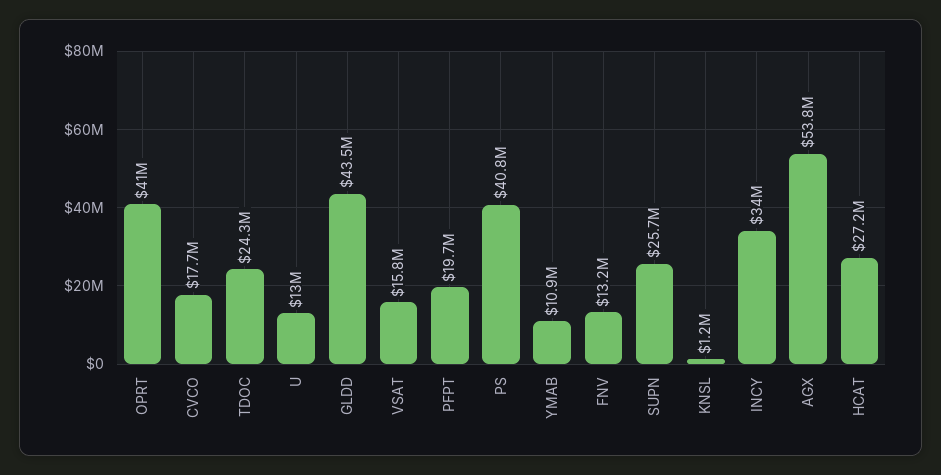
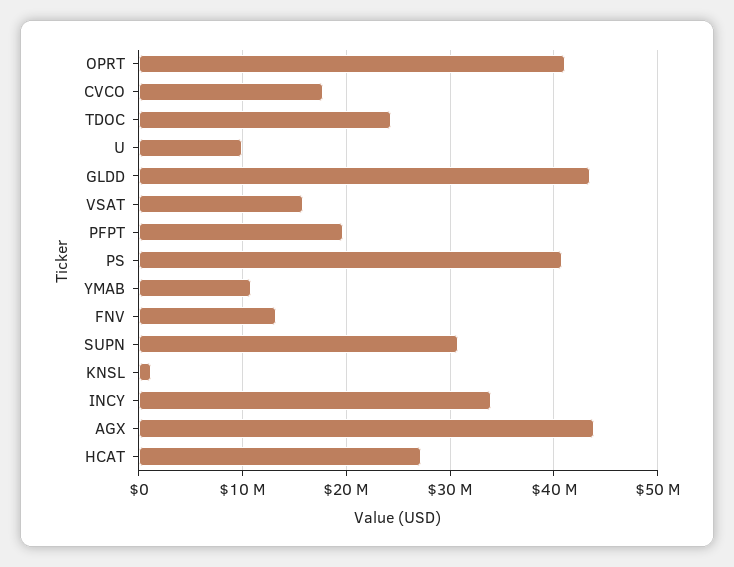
  {
    "OPRT": 41000000,
    "CVCO": 17700000,
    "TDOC": 24300000,
-   "U": 13000000,
+   "U": 10000000,
    "GLDD": 43500000,
    "VSAT": 15800000,
    "PFPT": 19700000,
    "PS": 40800000,
    "YMAB": 10900000,
    "FNV": 13200000,
-   "SUPN": 25700000,
+   "SUPN": 31000000,
    "KNSL": 1200000,
    "INCY": 34000000,
-   "AGX": 53800000,
+   "AGX": 44000000,
    "HCAT": 27200000
  }

